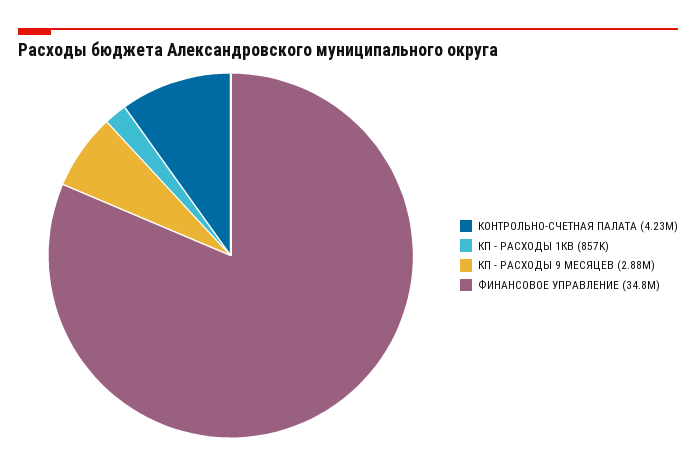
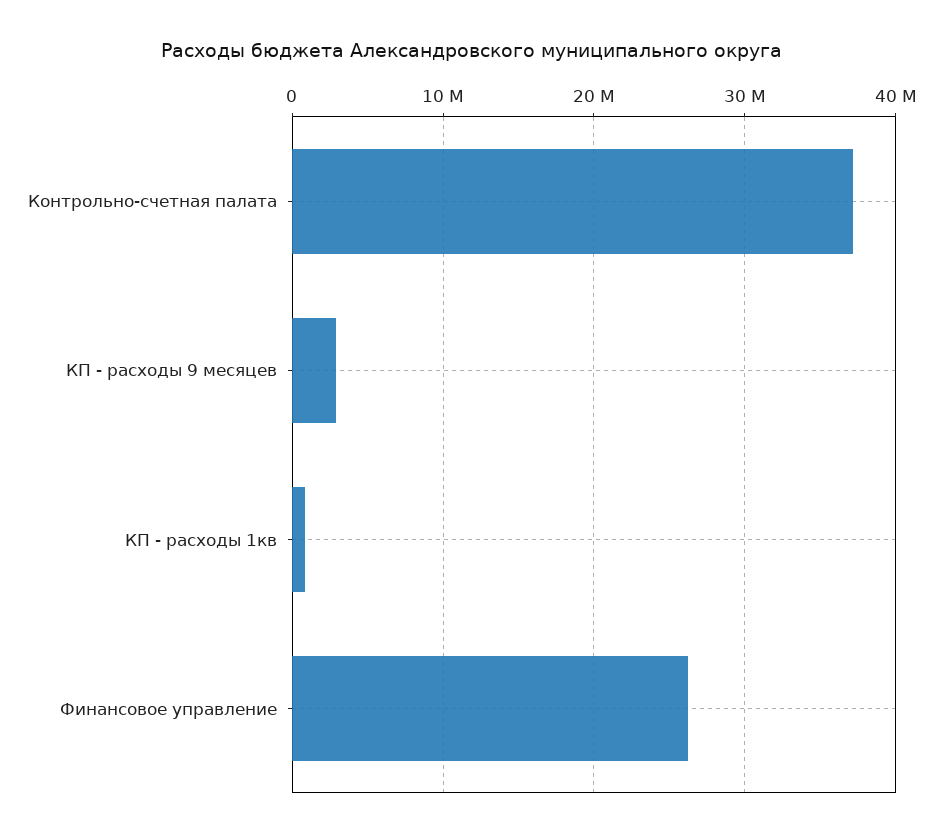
  {
-   "КОНТРОЛЬНО-СЧЕТНАЯ ПАЛАТА": 4230000,
+   "КОНТРОЛЬНО-СЧЕТНАЯ ПАЛАТА": 37000000,
    "КП - РАСХОДЫ 1КВ": 857000,
    "КП - РАСХОДЫ 9 МЕСЯЦЕВ": 2880000,
-   "ФИНАНСОВОЕ УПРАВЛЕНИЕ": 34800000
+   "ФИНАНСОВОЕ УПРАВЛЕНИЕ": 26000000
  }

